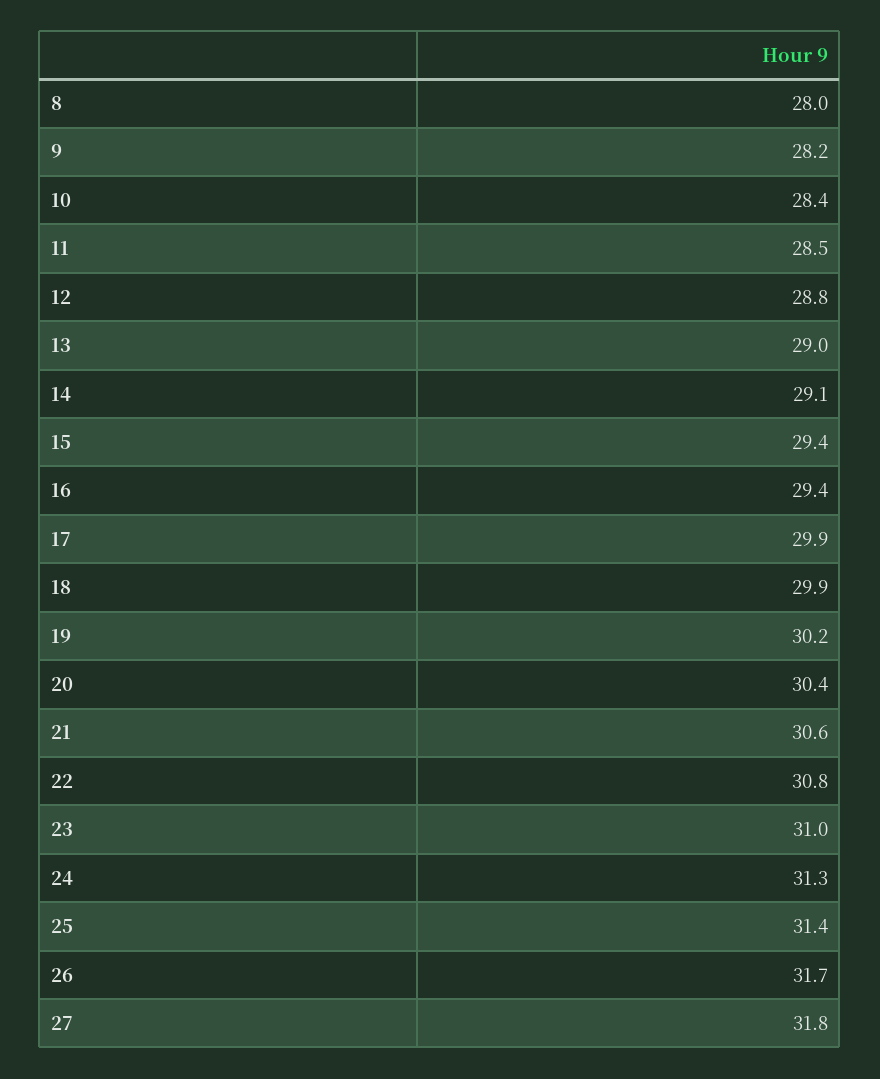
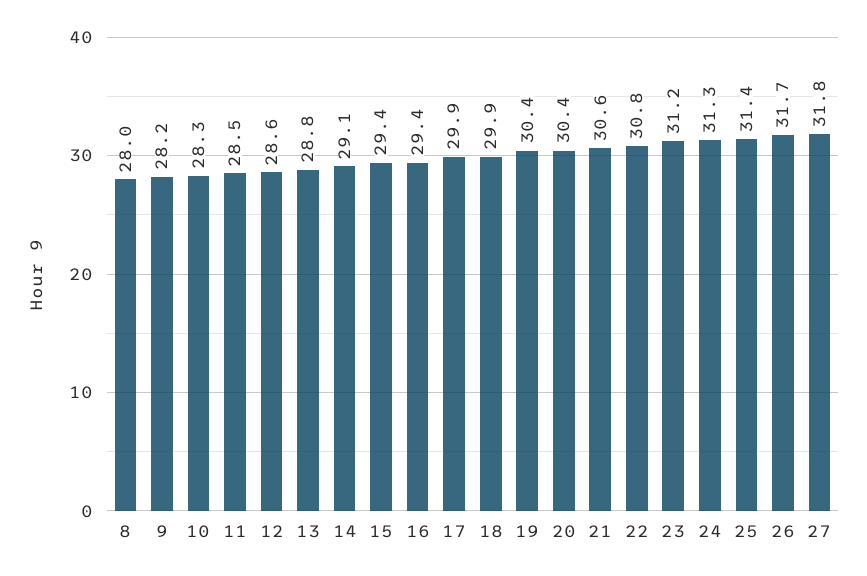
  {
    "8": 28,
    "9": 28.2,
-   "10": 28.4,
+   "10": 28.3,
    "11": 28.5,
-   "12": 28.8,
+   "12": 28.6,
-   "13": 29,
+   "13": 28.8,
    "14": 29.1,
    "15": 29.4,
    "16": 29.4,
    "17": 29.9,
    "18": 29.9,
-   "19": 30.2,
+   "19": 30.4,
    "20": 30.4,
    "21": 30.6,
    "22": 30.8,
-   "23": 31,
+   "23": 31.2,
    "24": 31.3,
    "25": 31.4,
    "26": 31.7,
    "27": 31.8
  }

